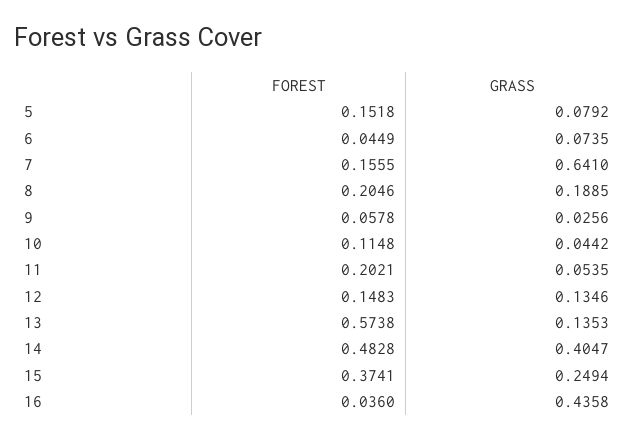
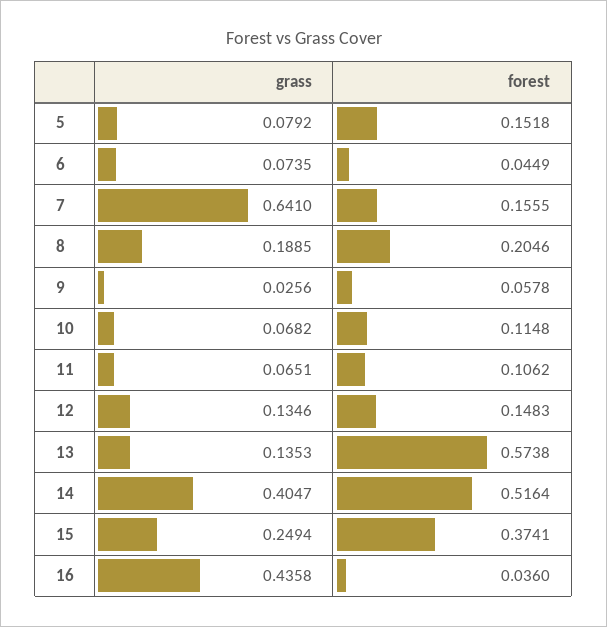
  {
    "FOREST": {
      "5": 0.1518,
      "6": 0.0449,
      "7": 0.1555,
      "8": 0.2046,
      "9": 0.0578,
      "10": 0.1148,
-     "11": 0.2021,
+     "11": 0.1062,
      "12": 0.1483,
      "13": 0.5738,
-     "14": 0.4828,
+     "14": 0.5164,
      "15": 0.3741,
      "16": 0.036
    },
    "GRASS": {
      "5": 0.0792,
      "6": 0.0735,
      "7": 0.641,
      "8": 0.1885,
      "9": 0.0256,
-     "10": 0.0442,
+     "10": 0.0682,
-     "11": 0.0535,
+     "11": 0.0651,
      "12": 0.1346,
      "13": 0.1353,
      "14": 0.4047,
      "15": 0.2494,
      "16": 0.4358
    }
  }

